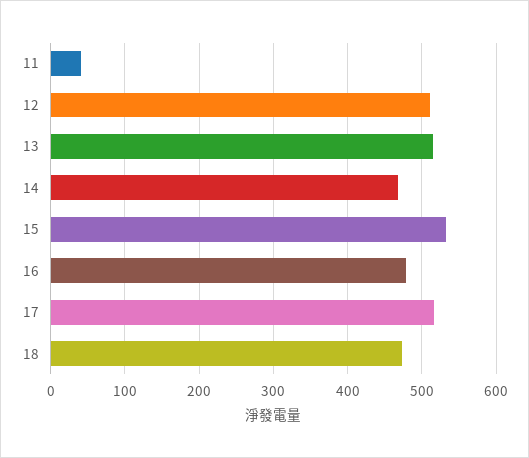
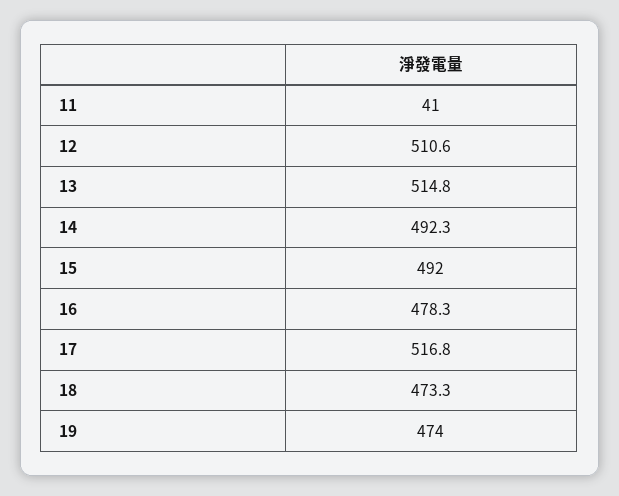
  {
    "11": 41,
    "12": 510.6,
    "13": 514.8,
-   "14": 470,
+   "14": 492.3,
-   "15": 530,
+   "15": 492,
    "16": 478.3,
    "17": 516.8,
-   "18": 473.3
+   "18": 473.3,
+   "19": 474
  }

